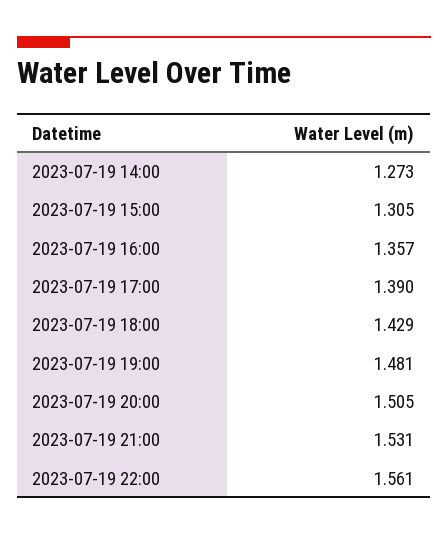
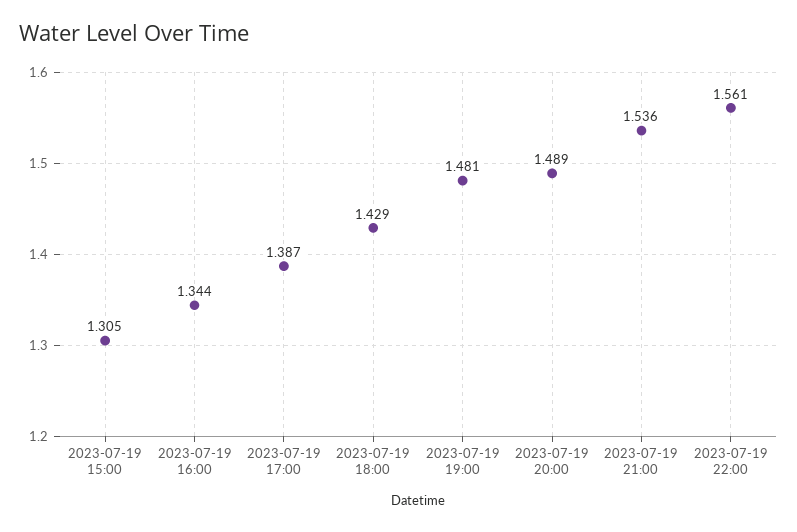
  {
-   "2023-07-19 14:00": 1.273,
    "2023-07-19 15:00": 1.305,
-   "2023-07-19 16:00": 1.357,
+   "2023-07-19 16:00": 1.344,
-   "2023-07-19 17:00": 1.39,
+   "2023-07-19 17:00": 1.387,
    "2023-07-19 18:00": 1.429,
    "2023-07-19 19:00": 1.481,
-   "2023-07-19 20:00": 1.505,
+   "2023-07-19 20:00": 1.489,
-   "2023-07-19 21:00": 1.531,
+   "2023-07-19 21:00": 1.536,
    "2023-07-19 22:00": 1.561
  }

